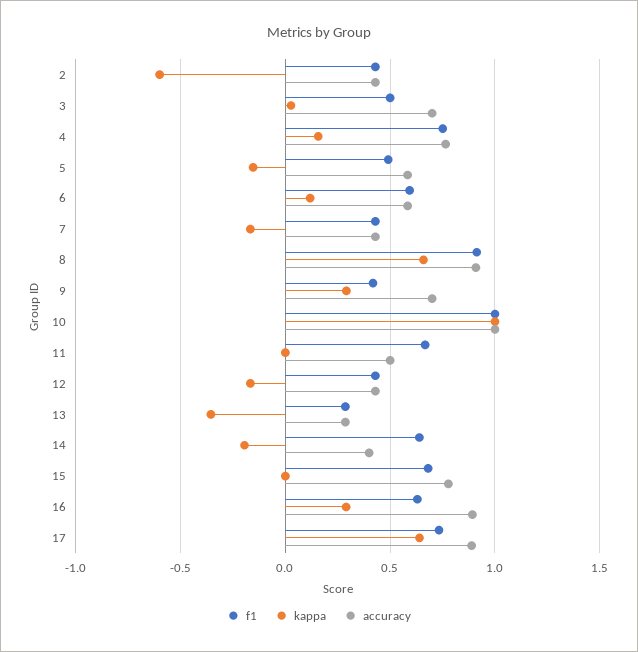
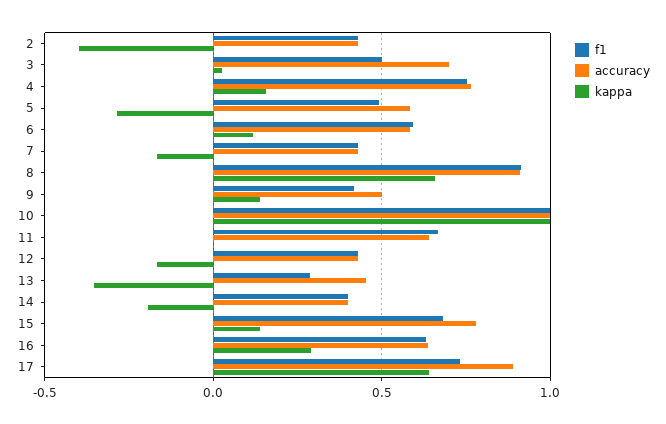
  {
    "f1": {
      "2": 0.45,
      "3": 0.5,
      "4": 0.75,
      "5": 0.5,
      "6": 0.6,
      "7": 0.45,
      "8": 0.9,
      "9": 0.4,
      "10": 1,
      "11": 0.65,
      "12": 0.45,
      "13": 0.3,
-     "14": 0.65,
+     "14": 0.4,
      "15": 0.7,
      "16": 0.65,
      "17": 0.75
    },
    "kappa": {
-     "2": -0.6,
+     "2": -0.4,
      "3": 0.05,
      "4": 0.15,
-     "5": -0.15,
+     "5": -0.3,
      "6": 0.1,
      "7": -0.15,
      "8": 0.65,
-     "9": 0.3,
+     "9": 0.15,
      "10": 1,
      "11": 0,
      "12": -0.15,
      "13": -0.35,
      "14": -0.2,
-     "15": 0,
+     "15": 0.15,
      "16": 0.3,
      "17": 0.65
    },
    "accuracy": {
      "2": 0.45,
      "3": 0.7,
      "4": 0.75,
      "5": 0.6,
      "6": 0.6,
      "7": 0.45,
      "8": 0.9,
-     "9": 0.7,
+     "9": 0.5,
      "10": 1,
-     "11": 0.5,
+     "11": 0.65,
      "12": 0.45,
-     "13": 0.3,
+     "13": 0.45,
      "14": 0.4,
      "15": 0.8,
-     "16": 0.9,
+     "16": 0.65,
      "17": 0.9
    }
  }

